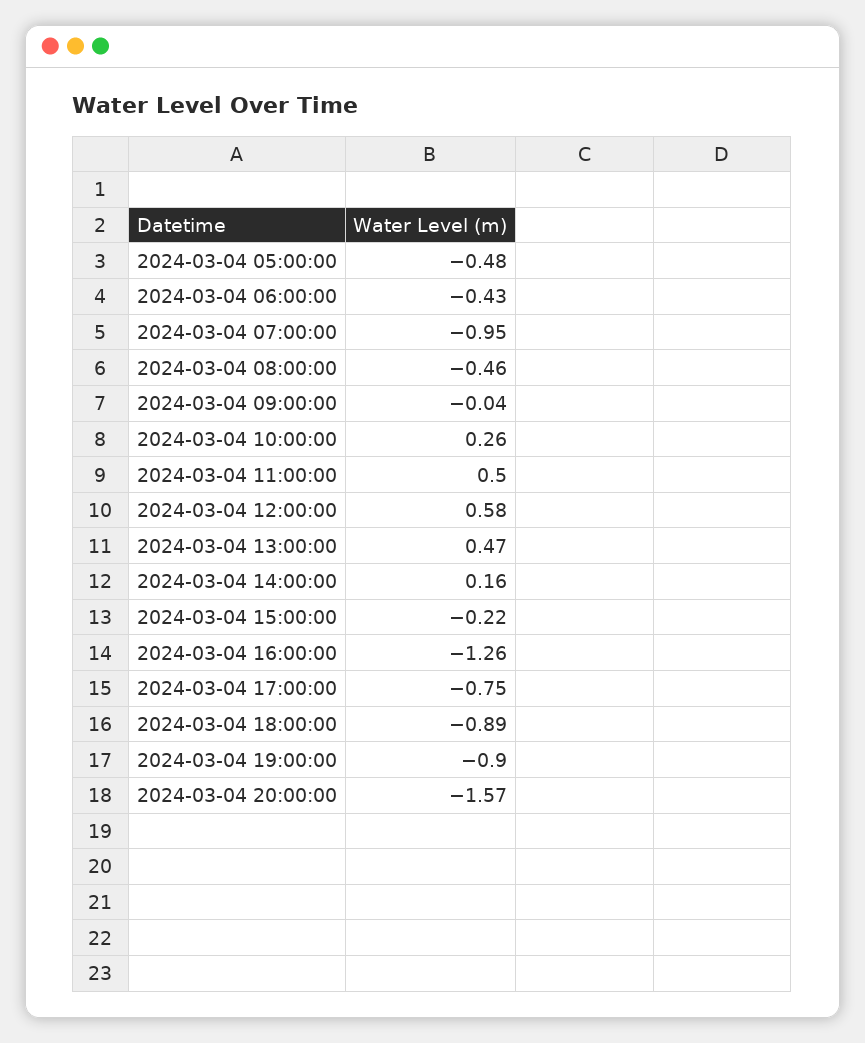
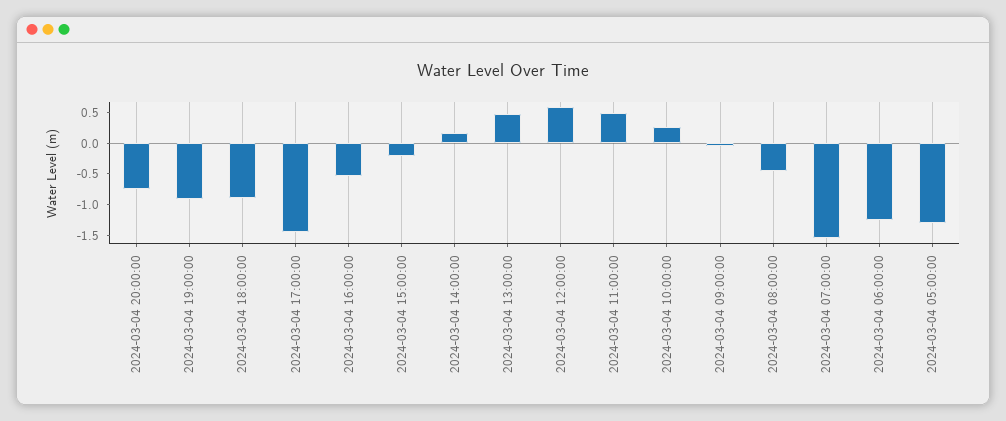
  {
-   "2024-03-04 05:00:00": -0.48,
+   "2024-03-04 05:00:00": -1.25,
-   "2024-03-04 06:00:00": -0.43,
+   "2024-03-04 06:00:00": -1.25,
-   "2024-03-04 07:00:00": -0.95,
+   "2024-03-04 07:00:00": -1.5,
    "2024-03-04 08:00:00": -0.46,
    "2024-03-04 09:00:00": -0.04,
    "2024-03-04 10:00:00": 0.26,
    "2024-03-04 11:00:00": 0.5,
    "2024-03-04 12:00:00": 0.58,
    "2024-03-04 13:00:00": 0.47,
    "2024-03-04 14:00:00": 0.16,
    "2024-03-04 15:00:00": -0.22,
-   "2024-03-04 16:00:00": -1.26,
+   "2024-03-04 16:00:00": -0.5,
-   "2024-03-04 17:00:00": -0.75,
+   "2024-03-04 17:00:00": -1.5,
    "2024-03-04 18:00:00": -0.89,
    "2024-03-04 19:00:00": -0.9,
-   "2024-03-04 20:00:00": -1.57
+   "2024-03-04 20:00:00": -0.75
  }

